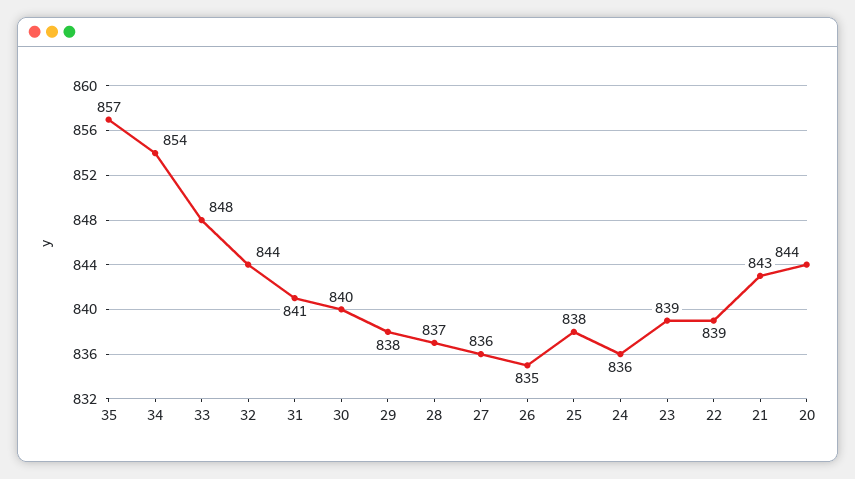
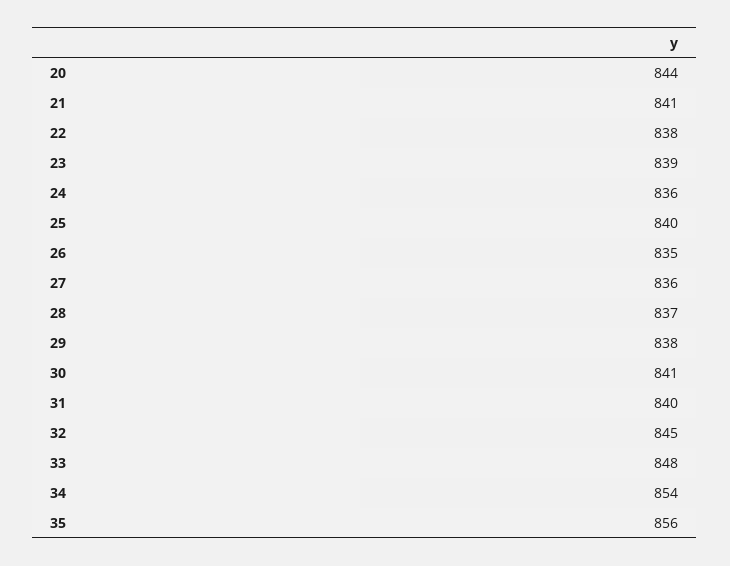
  {
-   "35": 857,
+   "35": 856,
    "34": 854,
    "33": 848,
-   "32": 844,
+   "32": 845,
-   "31": 841,
+   "31": 840,
-   "30": 840,
+   "30": 841,
    "29": 838,
    "28": 837,
    "27": 836,
    "26": 835,
-   "25": 838,
+   "25": 840,
    "24": 836,
    "23": 839,
-   "22": 839,
+   "22": 838,
-   "21": 843,
+   "21": 841,
    "20": 844
  }

